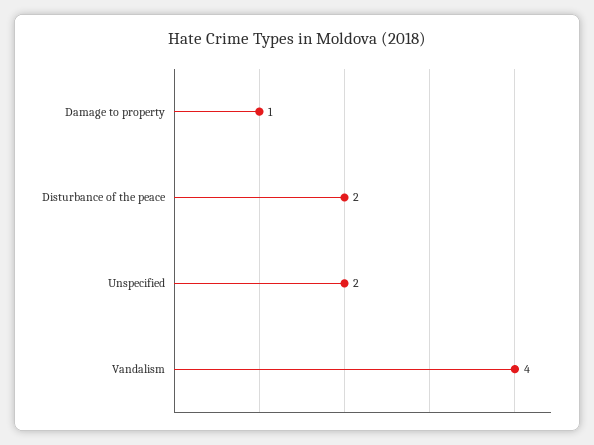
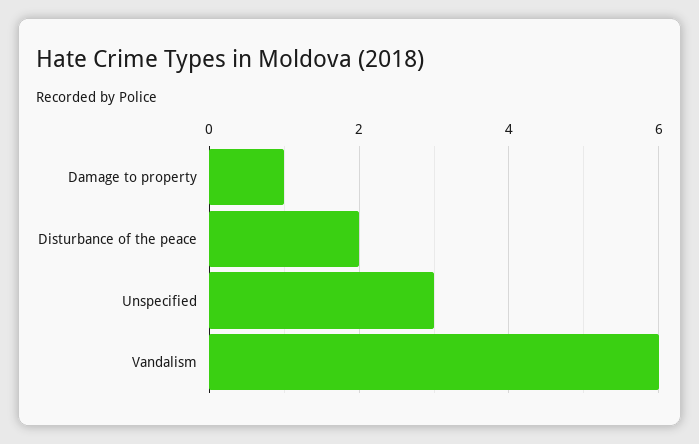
  {
    "Damage to property": 1,
    "Disturbance of the peace": 2,
-   "Unspecified": 2,
+   "Unspecified": 3,
-   "Vandalism": 4
+   "Vandalism": 6
  }

